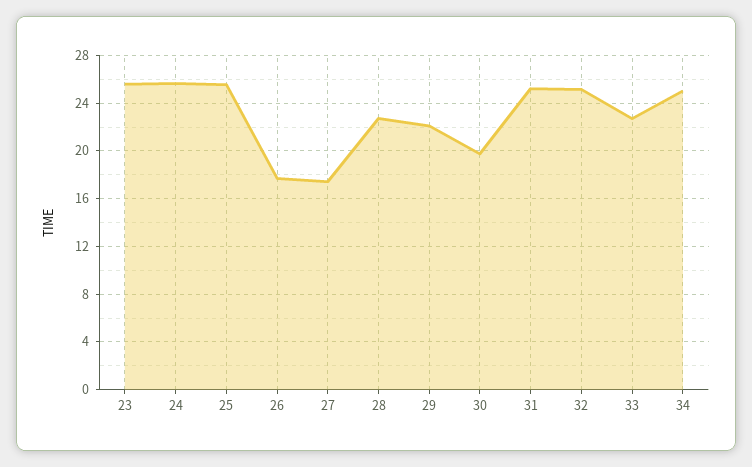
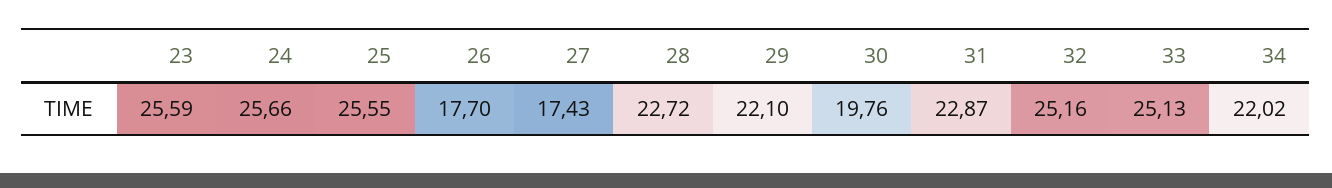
  {
    "23": 25.59,
    "24": 25.66,
    "25": 25.55,
    "26": 17.7,
    "27": 17.43,
    "28": 22.72,
    "29": 22.1,
    "30": 19.76,
-   "31": 25,
+   "31": 22.87,
    "32": 25.16,
-   "33": 23,
+   "33": 25.13,
-   "34": 25
+   "34": 22.02
  }

